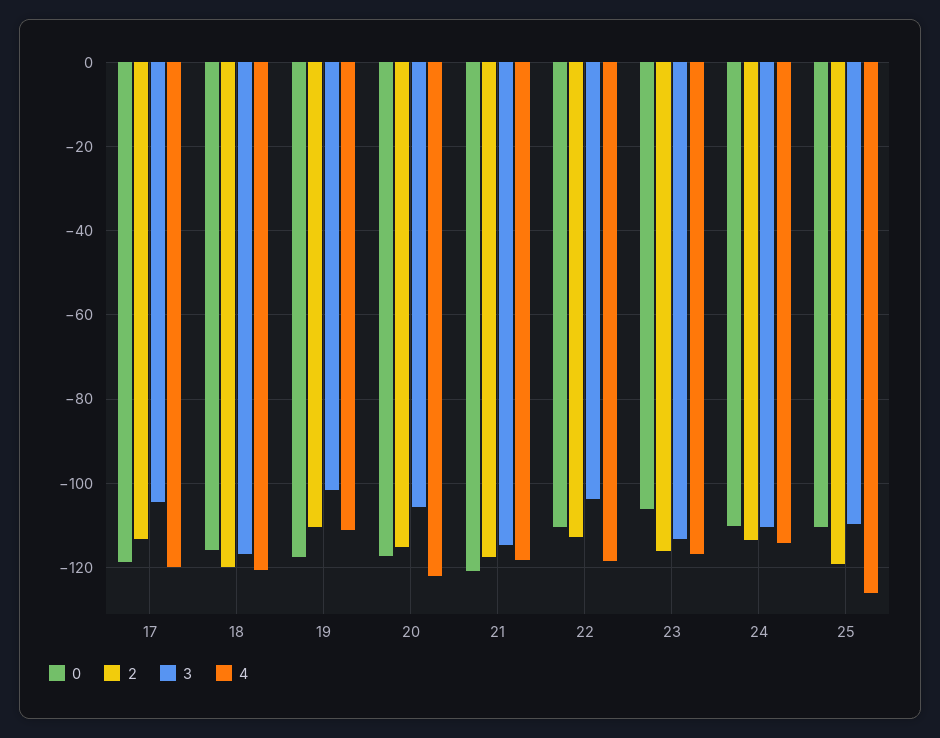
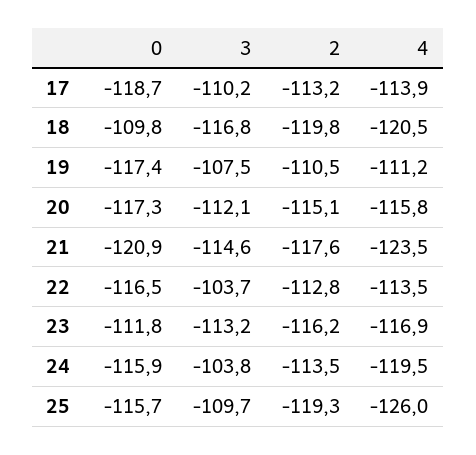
  {
    "0": {
      "17": -118.7,
-     "18": -116,
+     "18": -109.8,
      "19": -117.4,
      "20": -117.3,
      "21": -120.9,
-     "22": -110,
+     "22": -116.5,
-     "23": -106,
+     "23": -111.8,
-     "24": -110,
+     "24": -115.9,
-     "25": -110
+     "25": -115.7
    },
    "2": {
      "17": -113.2,
      "18": -119.8,
      "19": -110.5,
      "20": -115.1,
      "21": -117.6,
      "22": -112.8,
      "23": -116.2,
      "24": -113.5,
      "25": -119.3
    },
    "3": {
-     "17": -104,
+     "17": -110.2,
      "18": -116.8,
-     "19": -102,
+     "19": -107.5,
-     "20": -106,
+     "20": -112.1,
      "21": -114.6,
      "22": -103.7,
      "23": -113.2,
-     "24": -110,
+     "24": -103.8,
      "25": -109.7
    },
    "4": {
-     "17": -120,
+     "17": -113.9,
      "18": -120.5,
      "19": -111.2,
-     "20": -122,
+     "20": -115.8,
-     "21": -118,
+     "21": -123.5,
-     "22": -118,
+     "22": -113.5,
      "23": -116.9,
-     "24": -114,
+     "24": -119.5,
      "25": -126
    }
  }

